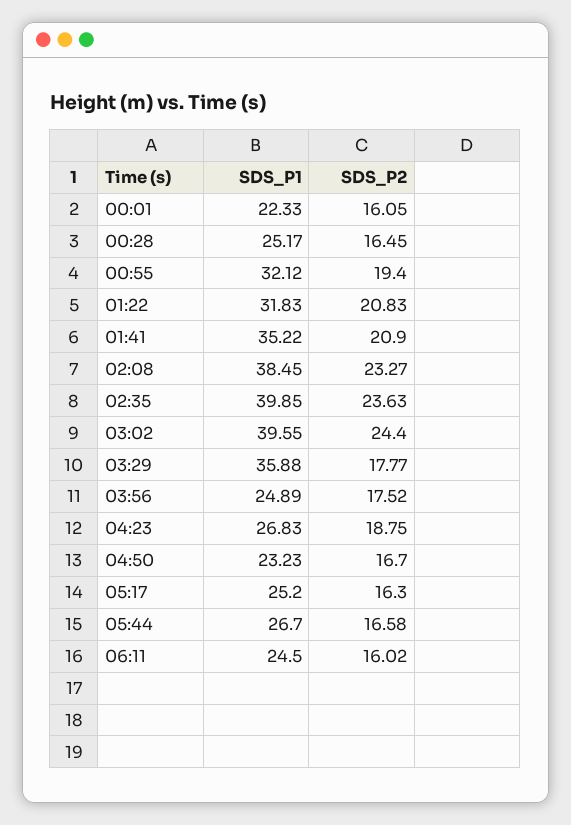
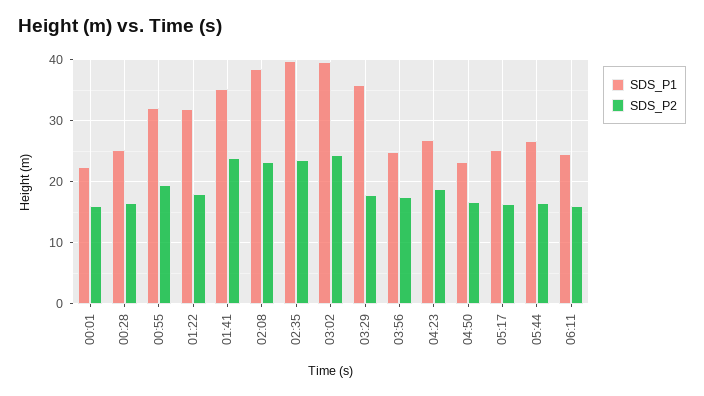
  {
    "SDS_P1": {
      "00:01": 22.33,
      "00:28": 25.17,
      "00:55": 32.12,
      "01:22": 31.83,
      "01:41": 35.22,
      "02:08": 38.45,
      "02:35": 39.85,
      "03:02": 39.55,
      "03:29": 35.88,
      "03:56": 24.89,
      "04:23": 26.83,
      "04:50": 23.23,
      "05:17": 25.2,
      "05:44": 26.7,
      "06:11": 24.5
    },
    "SDS_P2": {
      "00:01": 16.05,
      "00:28": 16.45,
      "00:55": 19.4,
-     "01:22": 20.83,
+     "01:22": 18,
-     "01:41": 20.9,
+     "01:41": 24,
      "02:08": 23.27,
      "02:35": 23.63,
      "03:02": 24.4,
      "03:29": 17.77,
      "03:56": 17.52,
      "04:23": 18.75,
      "04:50": 16.7,
      "05:17": 16.3,
      "05:44": 16.58,
      "06:11": 16.02
    }
  }

